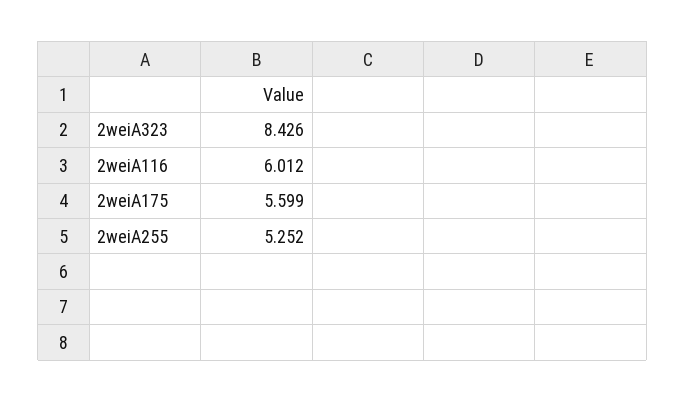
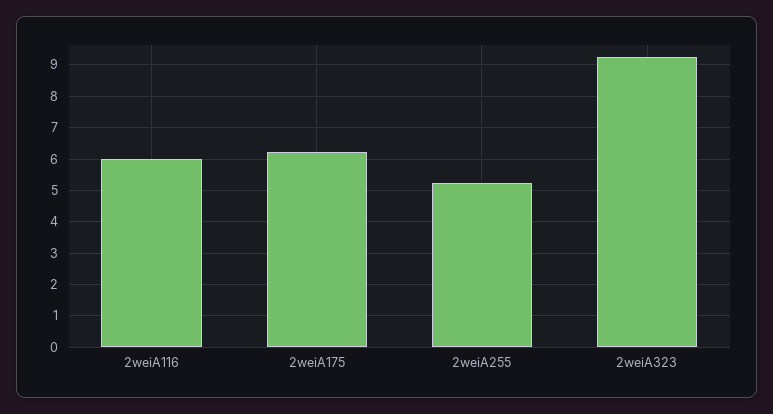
  {
-   "2weiA323": 8.426,
+   "2weiA323": 9.2,
    "2weiA116": 6.012,
-   "2weiA175": 5.599,
+   "2weiA175": 6.2,
    "2weiA255": 5.252
  }

